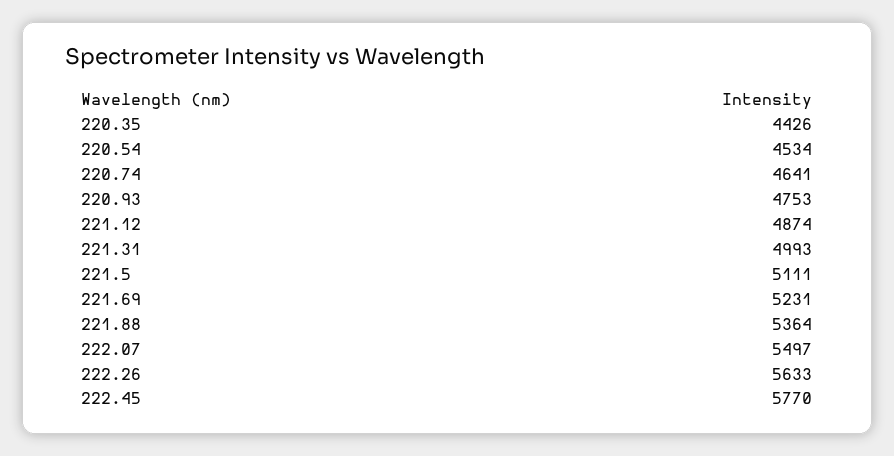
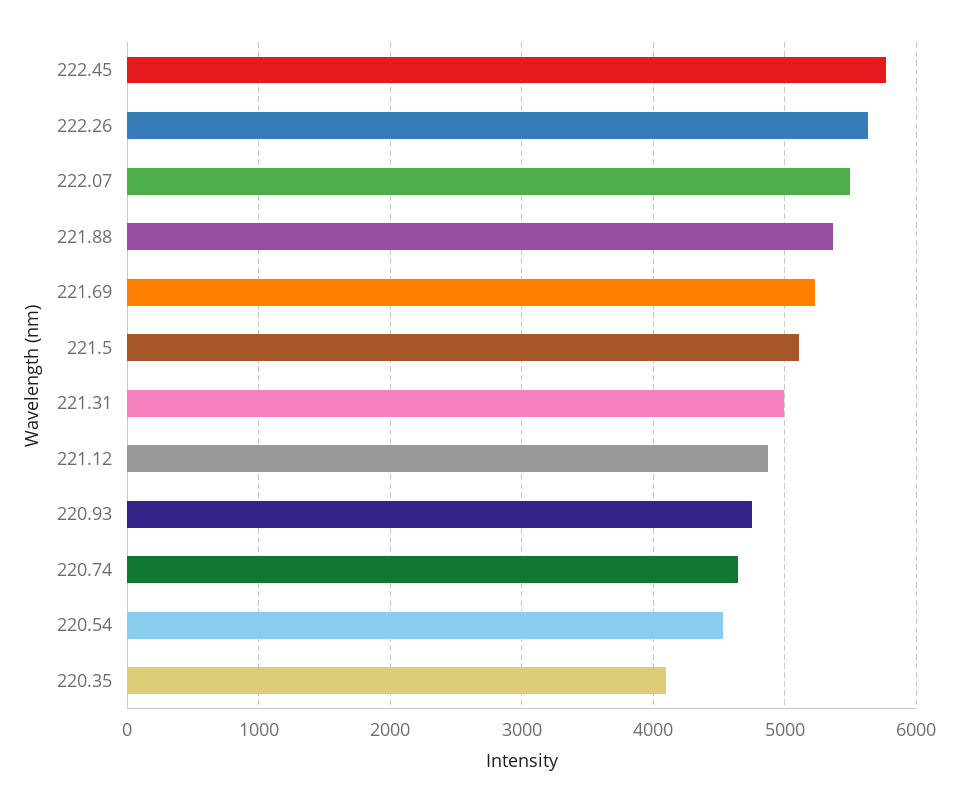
  {
-   "220.35": 4426,
+   "220.35": 4100,
    "220.54": 4534,
    "220.74": 4641,
    "220.93": 4753,
    "221.12": 4874,
    "221.31": 4993,
    "221.5": 5111,
    "221.69": 5231,
    "221.88": 5364,
    "222.07": 5497,
    "222.26": 5633,
    "222.45": 5770
  }

